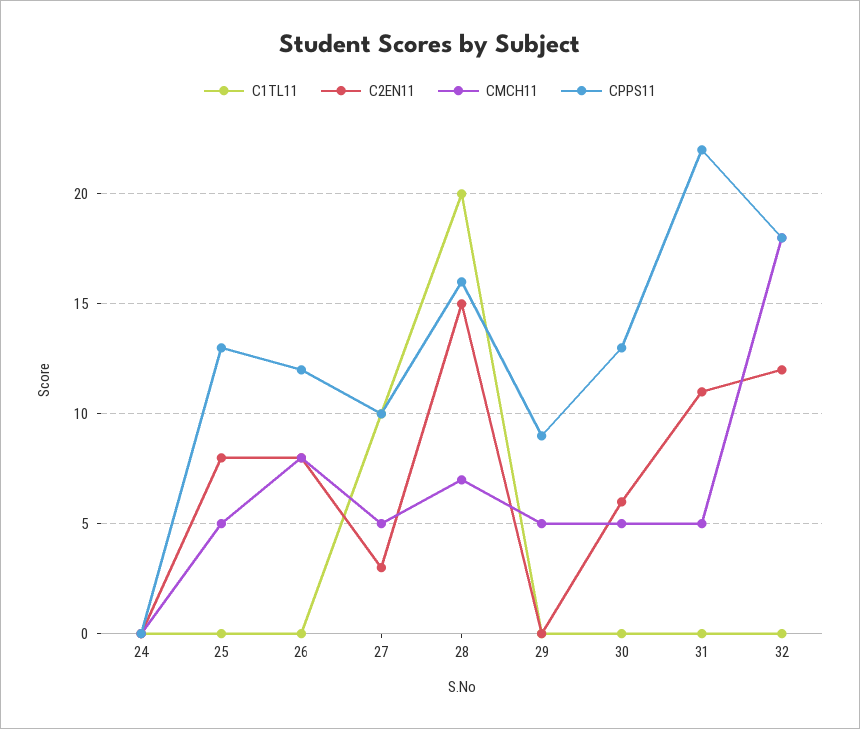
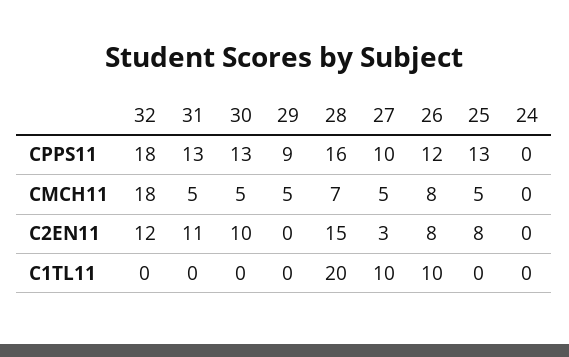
  {
    "C1TL11": {
      "24": 0,
      "25": 0,
-     "26": 0,
+     "26": 10,
      "27": 10,
      "28": 20,
      "29": 0,
      "30": 0,
      "31": 0,
      "32": 0
    },
    "C2EN11": {
      "24": 0,
      "25": 8,
      "26": 8,
      "27": 3,
      "28": 15,
      "29": 0,
-     "30": 6,
+     "30": 10,
      "31": 11,
      "32": 12
    },
    "CMCH11": {
      "24": 0,
      "25": 5,
      "26": 8,
      "27": 5,
      "28": 7,
      "29": 5,
      "30": 5,
      "31": 5,
      "32": 18
    },
    "CPPS11": {
      "24": 0,
      "25": 13,
      "26": 12,
      "27": 10,
      "28": 16,
      "29": 9,
      "30": 13,
-     "31": 22,
+     "31": 13,
      "32": 18
    }
  }

